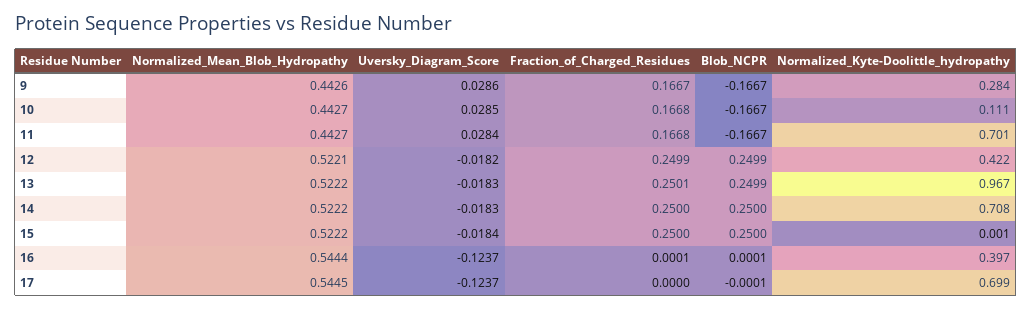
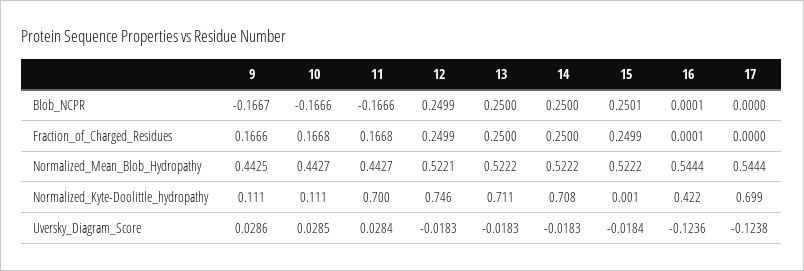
  {
    "Normalized_Mean_Blob_Hydropathy": {
-     "9": 0.4426,
+     "9": 0.4425,
      "10": 0.4427,
      "11": 0.4427,
      "12": 0.5221,
      "13": 0.5222,
      "14": 0.5222,
      "15": 0.5222,
      "16": 0.5444,
-     "17": 0.5445
+     "17": 0.5444
    },
    "Uversky_Diagram_Score": {
      "9": 0.0286,
      "10": 0.0285,
      "11": 0.0284,
-     "12": -0.0182,
+     "12": -0.0183,
      "13": -0.0183,
      "14": -0.0183,
      "15": -0.0184,
-     "16": -0.1237,
+     "16": -0.1236,
-     "17": -0.1237
+     "17": -0.1238
    },
    "Fraction_of_Charged_Residues": {
-     "9": 0.1667,
+     "9": 0.1666,
      "10": 0.1668,
      "11": 0.1668,
      "12": 0.2499,
-     "13": 0.2501,
+     "13": 0.25,
      "14": 0.25,
-     "15": 0.25,
+     "15": 0.2499,
      "16": 0.0001,
      "17": 0
    },
    "Blob_NCPR": {
      "9": -0.1667,
-     "10": -0.1667,
+     "10": -0.1666,
-     "11": -0.1667,
+     "11": -0.1666,
      "12": 0.2499,
-     "13": 0.2499,
+     "13": 0.25,
      "14": 0.25,
-     "15": 0.25,
+     "15": 0.2501,
      "16": 0.0001,
-     "17": -0.0001
+     "17": 0
    },
    "Normalized_Kyte-Doolittle_hydropathy": {
-     "9": 0.284,
+     "9": 0.111,
      "10": 0.111,
-     "11": 0.701,
+     "11": 0.7,
-     "12": 0.422,
+     "12": 0.746,
-     "13": 0.967,
+     "13": 0.711,
      "14": 0.708,
      "15": 0.001,
-     "16": 0.397,
+     "16": 0.422,
      "17": 0.699
    }
  }

